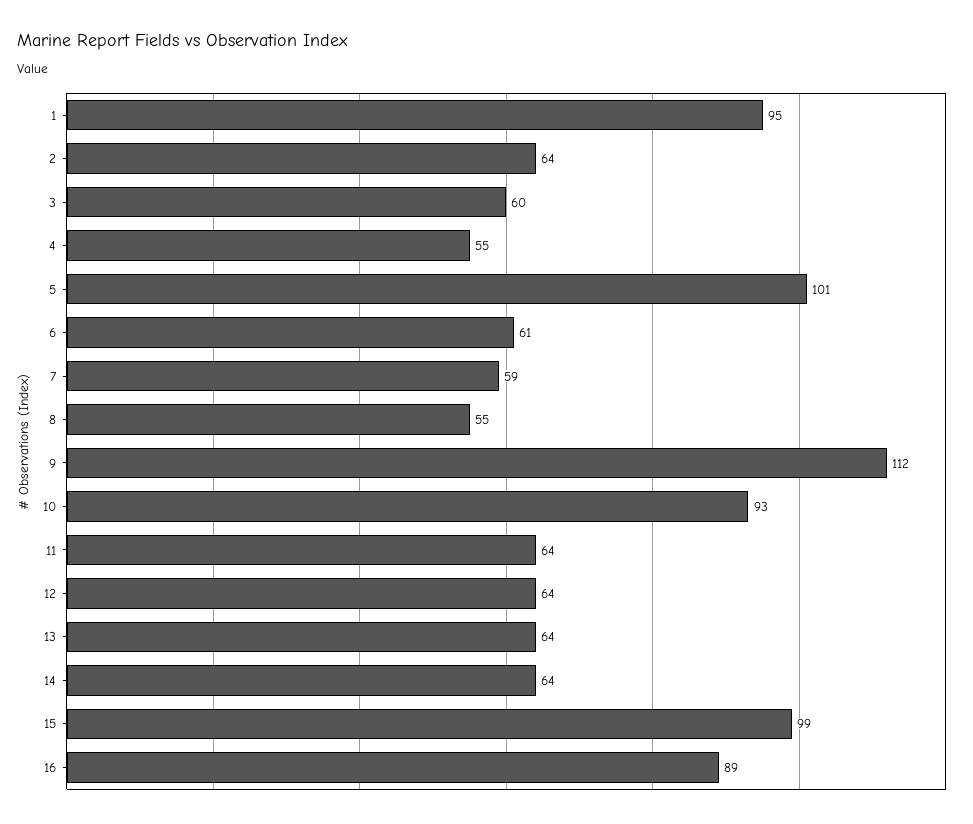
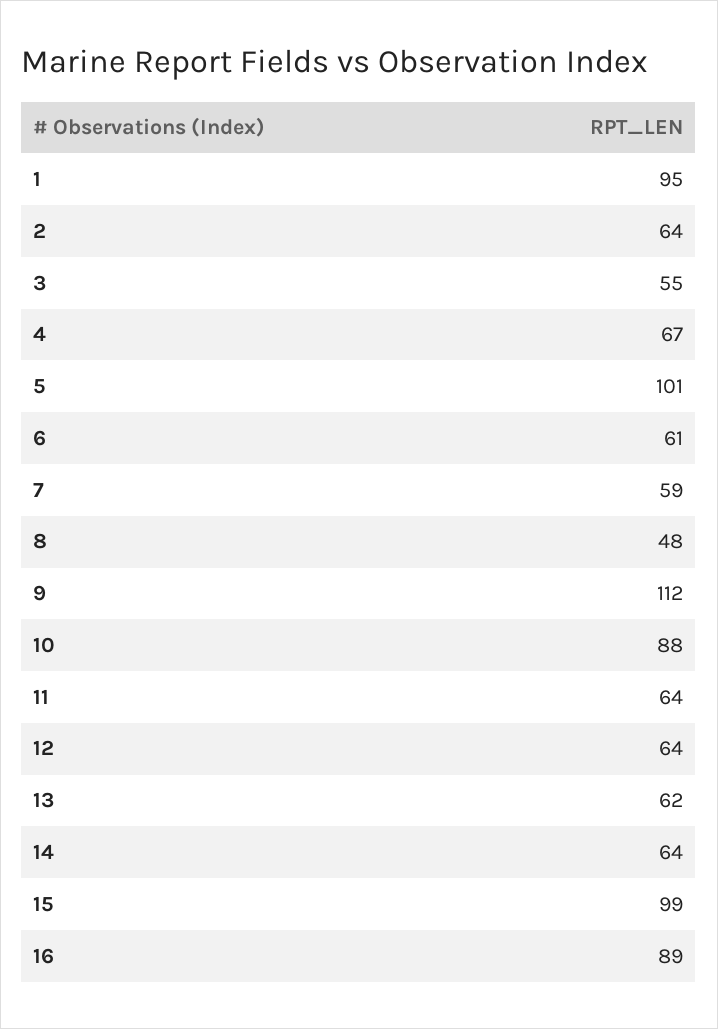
  {
    "1": 95,
    "2": 64,
-   "3": 60,
+   "3": 55,
-   "4": 55,
+   "4": 67,
    "5": 101,
    "6": 61,
    "7": 59,
-   "8": 55,
+   "8": 48,
    "9": 112,
-   "10": 93,
+   "10": 88,
    "11": 64,
    "12": 64,
-   "13": 64,
+   "13": 62,
    "14": 64,
    "15": 99,
    "16": 89
  }

